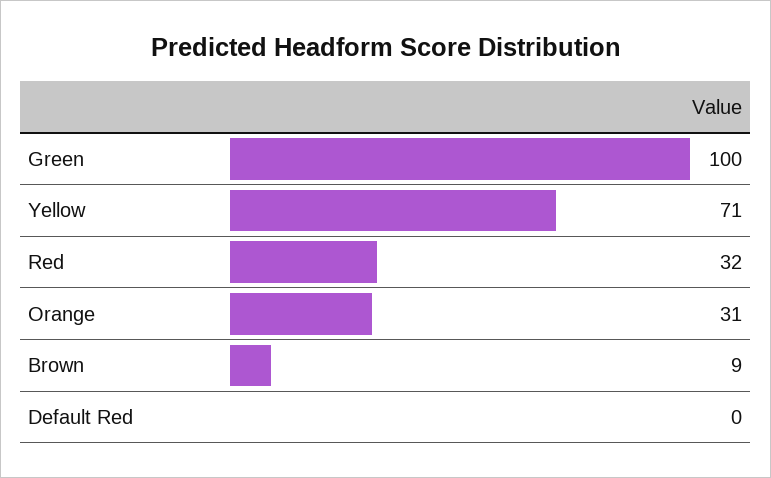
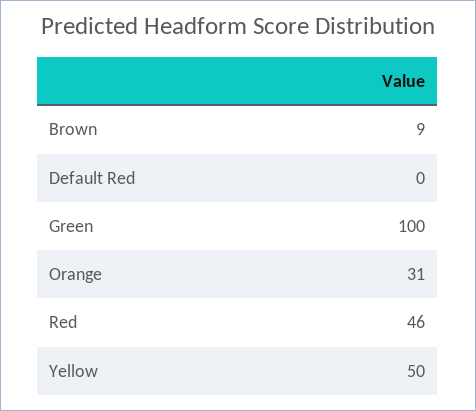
  {
    "Green": 100,
-   "Yellow": 71,
+   "Yellow": 50,
-   "Red": 32,
+   "Red": 46,
    "Orange": 31,
    "Brown": 9,
    "Default Red": 0
  }

